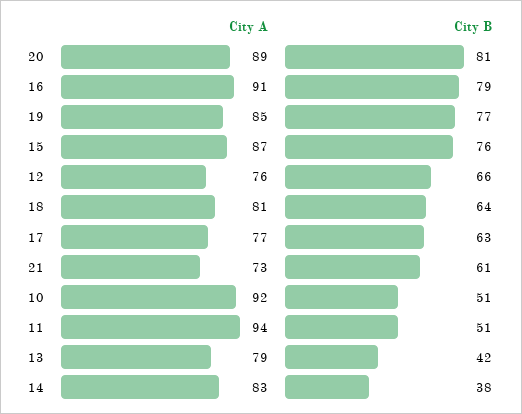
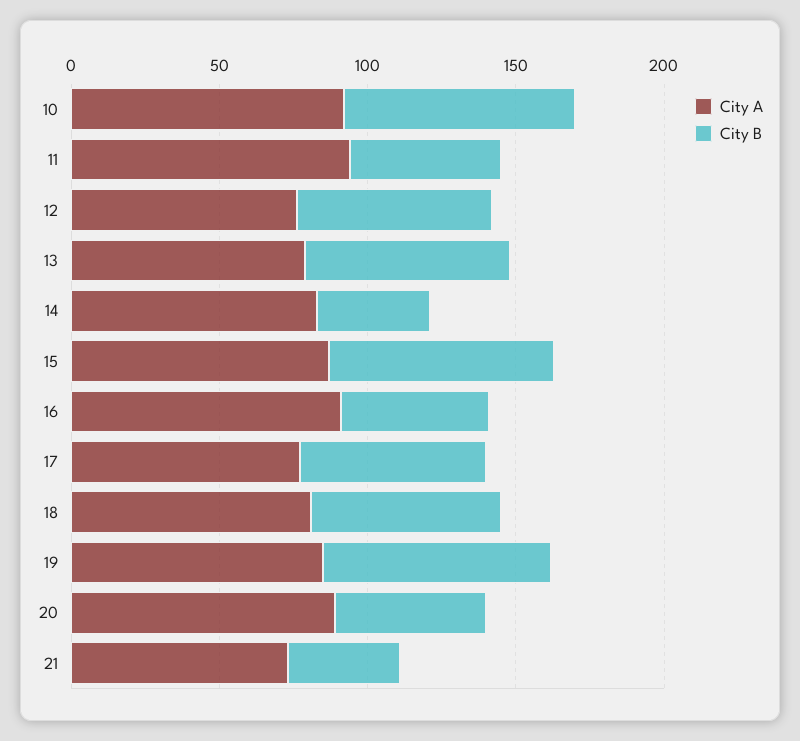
  {
    "City A": {
      "20": 89,
      "16": 91,
      "19": 85,
      "15": 87,
      "12": 76,
      "18": 81,
      "17": 77,
      "21": 73,
      "10": 92,
      "11": 94,
      "13": 79,
      "14": 83
    },
    "City B": {
-     "20": 81,
+     "20": 50,
-     "16": 79,
+     "16": 50,
      "19": 77,
      "15": 76,
      "12": 66,
      "18": 64,
      "17": 63,
-     "21": 61,
+     "21": 40,
-     "10": 51,
+     "10": 80,
      "11": 51,
-     "13": 42,
+     "13": 70,
      "14": 38
    }
  }

